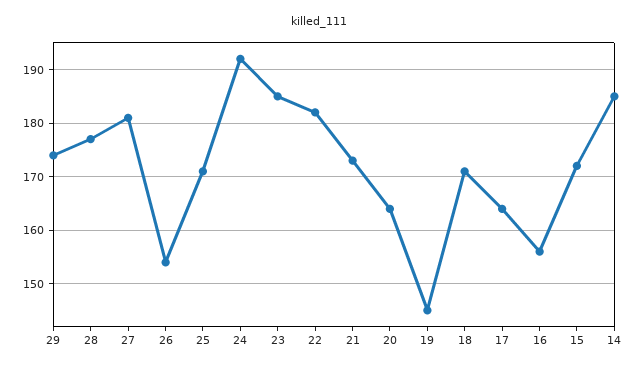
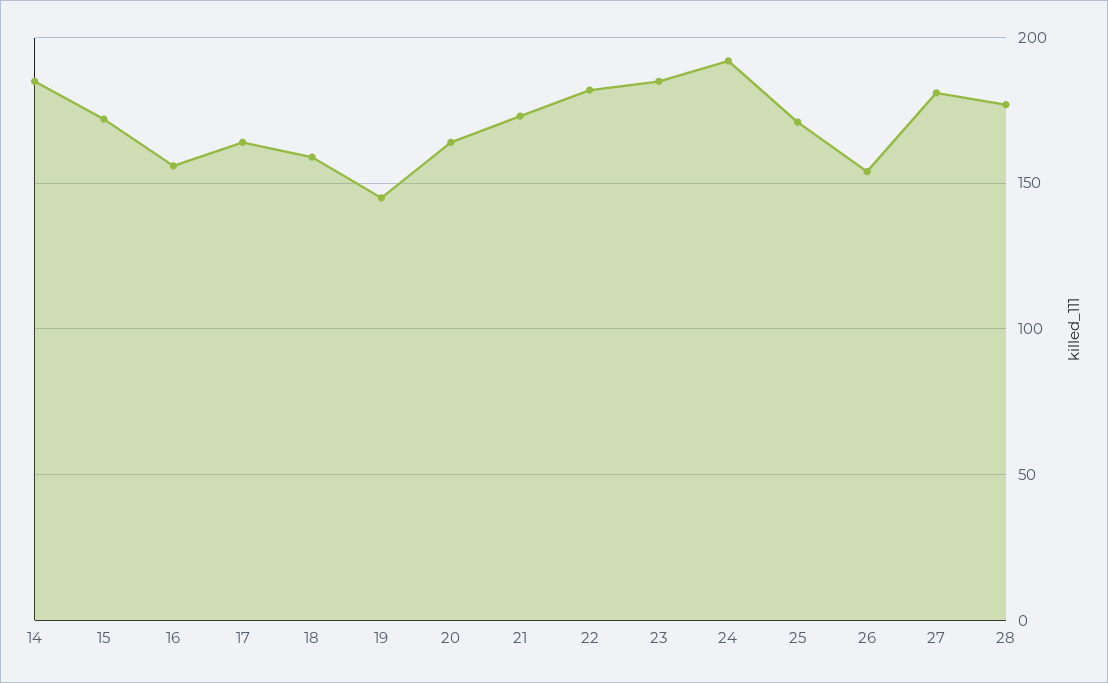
  {
-   "29": 175,
    "28": 175,
    "27": 180,
    "26": 155,
    "25": 170,
    "24": 190,
    "23": 185,
    "22": 180,
    "21": 175,
    "20": 165,
    "19": 145,
-   "18": 170,
+   "18": 160,
    "17": 165,
    "16": 155,
    "15": 170,
    "14": 185
  }

